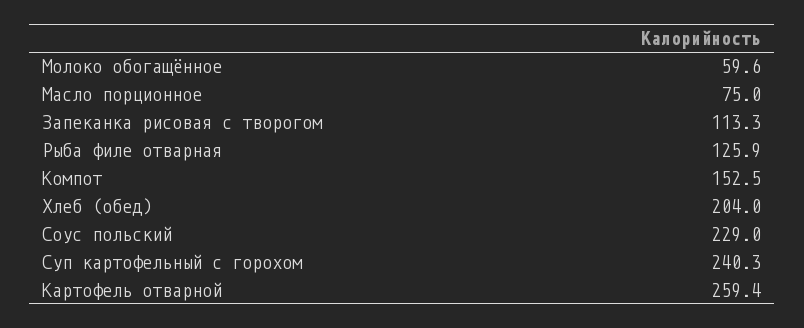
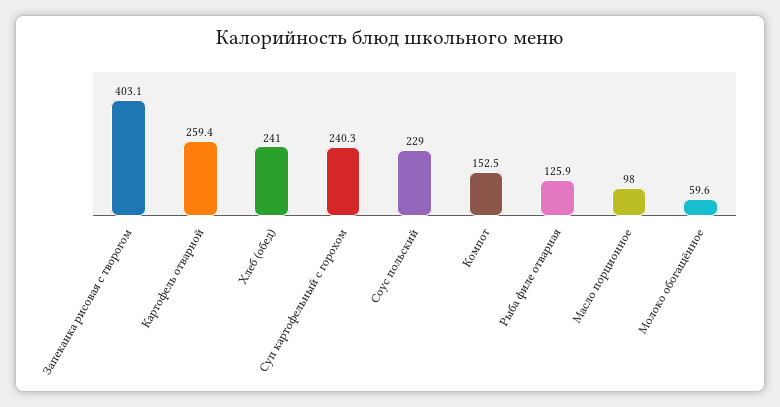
  {
    "Молоко обогащённое": 59.6,
-   "Масло порционное": 75,
+   "Масло порционное": 98,
-   "Запеканка рисовая с творогом": 113.3,
+   "Запеканка рисовая с творогом": 403.1,
    "Рыба филе отварная": 125.9,
    "Компот": 152.5,
-   "Хлеб (обед)": 204,
+   "Хлеб (обед)": 241,
    "Соус польский": 229,
    "Суп картофельный с горохом": 240.3,
    "Картофель отварной": 259.4
  }

